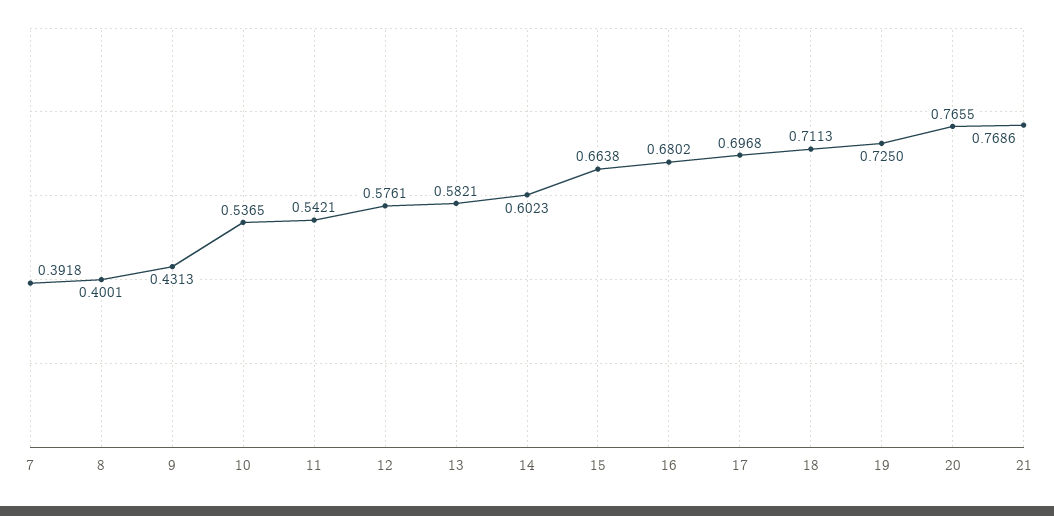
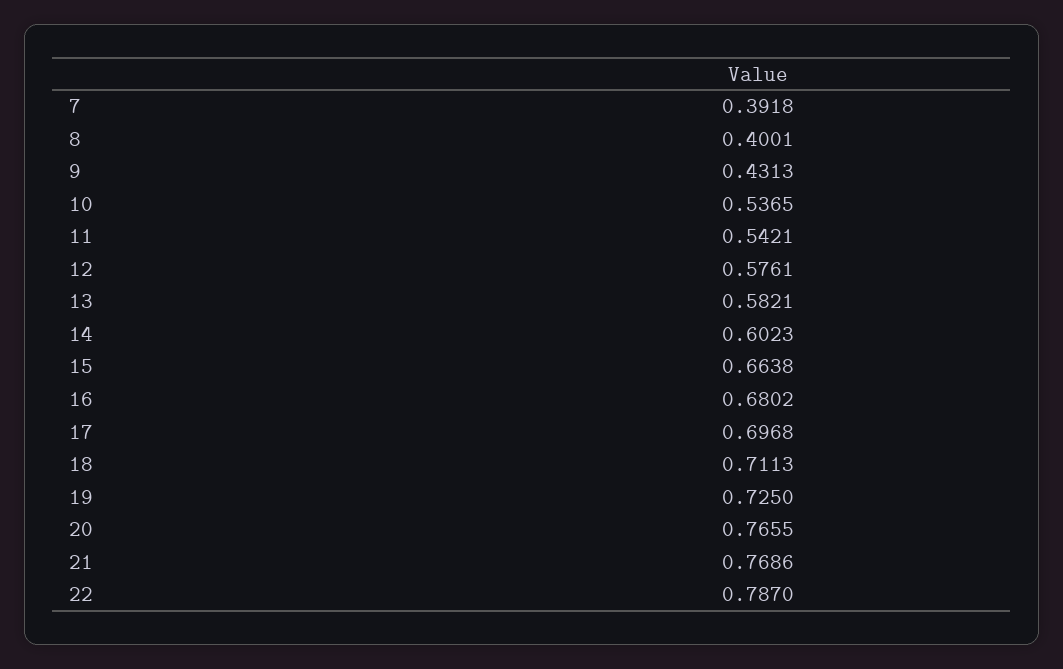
  {
    "7": 0.3918,
    "8": 0.4001,
    "9": 0.4313,
    "10": 0.5365,
    "11": 0.5421,
    "12": 0.5761,
    "13": 0.5821,
    "14": 0.6023,
    "15": 0.6638,
    "16": 0.6802,
    "17": 0.6968,
    "18": 0.7113,
    "19": 0.725,
    "20": 0.7655,
-   "21": 0.7686
+   "21": 0.7686,
+   "22": 0.787
  }

